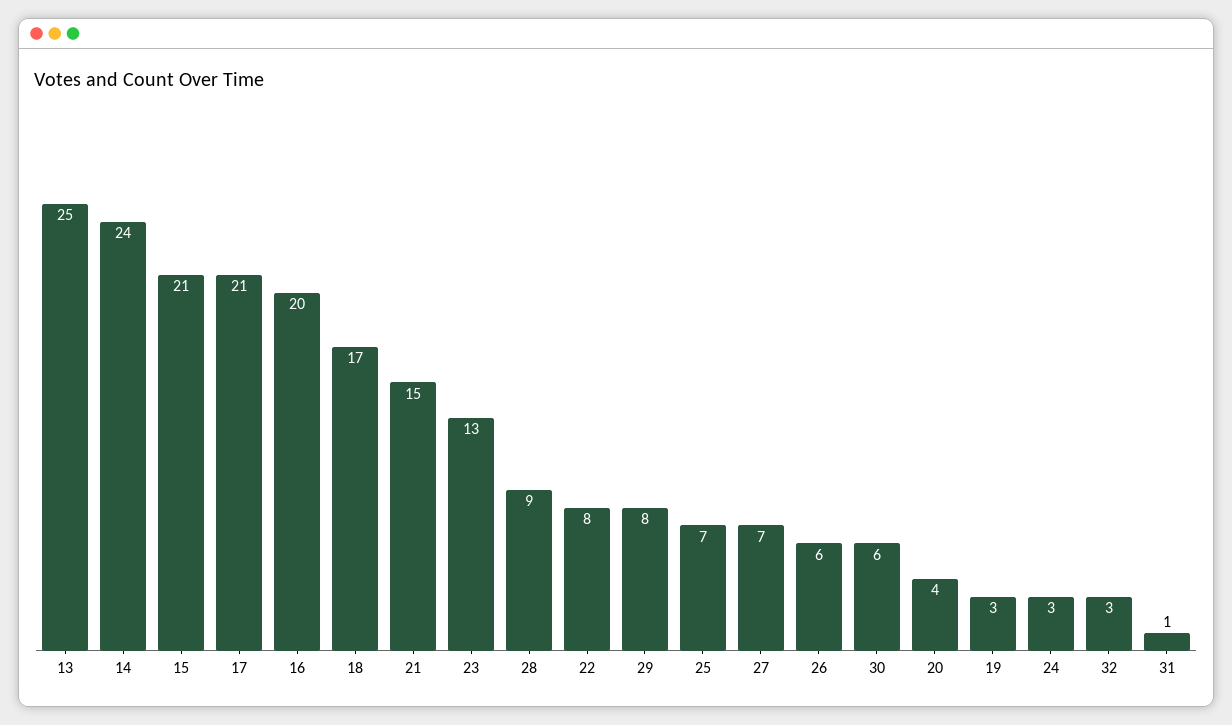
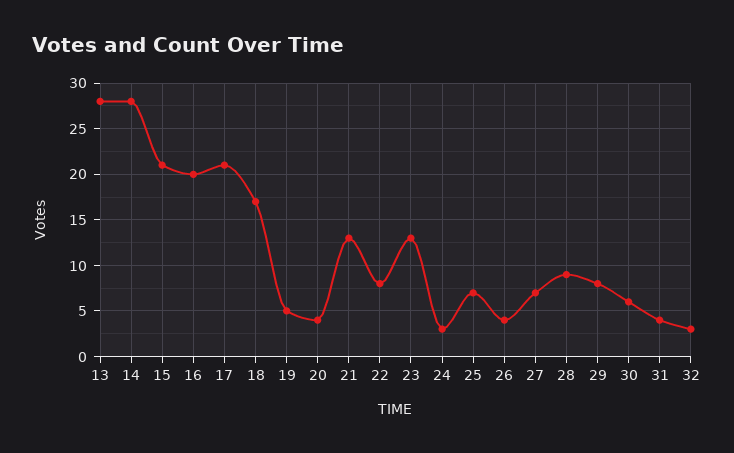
  {
-   "13": 25,
+   "13": 28,
-   "14": 24,
+   "14": 28,
    "15": 21,
    "17": 21,
    "16": 20,
    "18": 17,
-   "21": 15,
+   "21": 13,
    "23": 13,
    "28": 9,
    "22": 8,
    "29": 8,
    "25": 7,
    "27": 7,
-   "26": 6,
+   "26": 4,
    "30": 6,
    "20": 4,
-   "19": 3,
+   "19": 5,
    "24": 3,
    "32": 3,
-   "31": 1
+   "31": 4
  }

